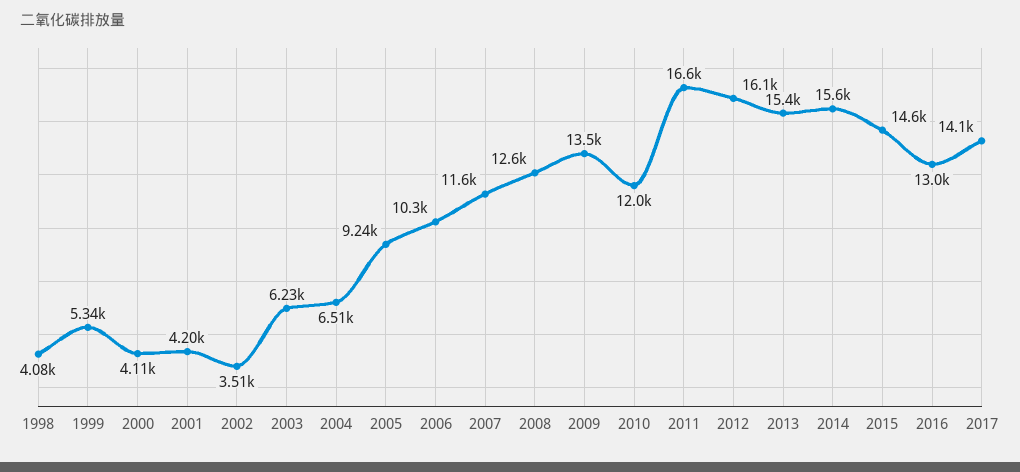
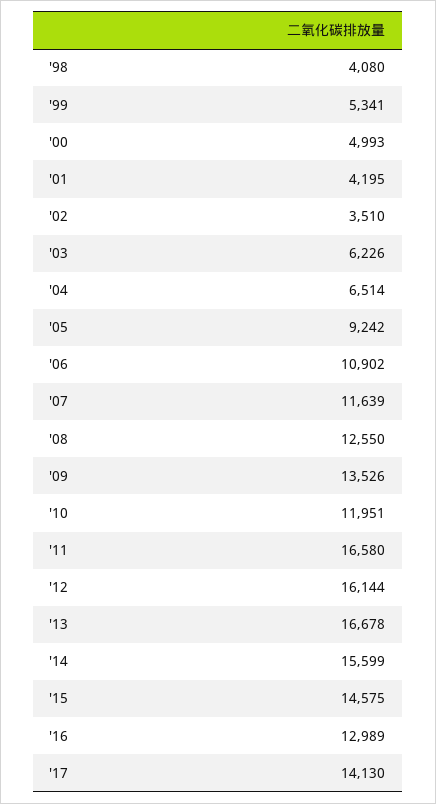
  {
    "1998": 4080,
    "1999": 5341,
-   "2000": 4110,
+   "2000": 4993,
    "2001": 4195,
    "2002": 3510,
    "2003": 6226,
    "2004": 6514,
    "2005": 9242,
-   "2006": 10300,
+   "2006": 10902,
    "2007": 11639,
    "2008": 12550,
    "2009": 13526,
    "2010": 11951,
    "2011": 16580,
    "2012": 16144,
-   "2013": 15400,
+   "2013": 16678,
    "2014": 15599,
    "2015": 14575,
    "2016": 12989,
    "2017": 14130
  }

